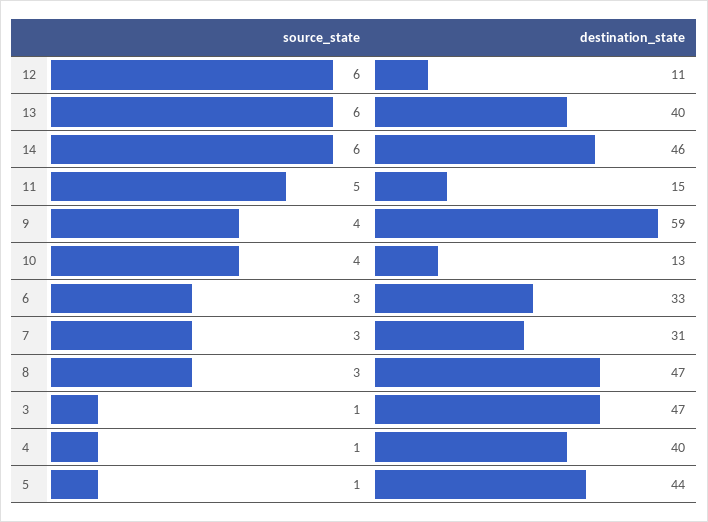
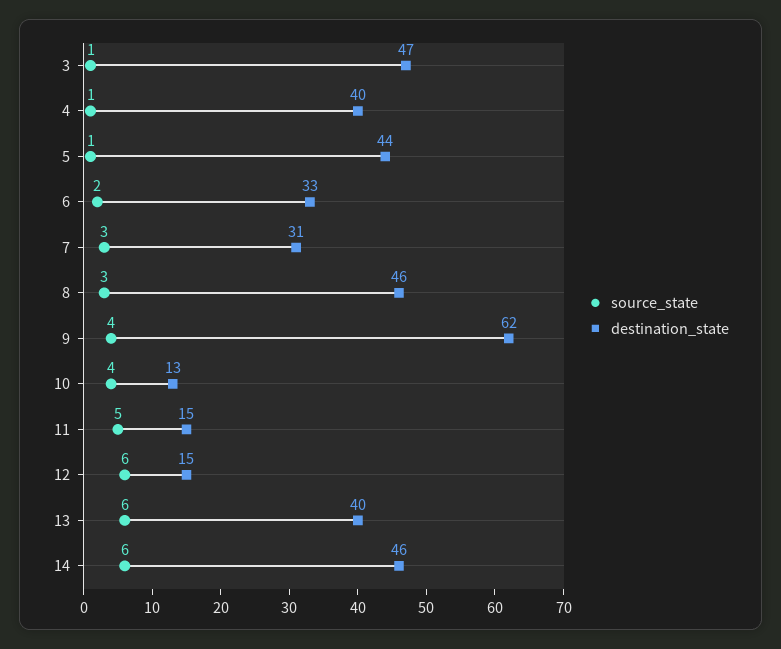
  {
    "source_state": {
      "12": 6,
      "13": 6,
      "14": 6,
      "11": 5,
      "9": 4,
      "10": 4,
-     "6": 3,
+     "6": 2,
      "7": 3,
      "8": 3,
      "3": 1,
      "4": 1,
      "5": 1
    },
    "destination_state": {
-     "12": 11,
+     "12": 15,
      "13": 40,
      "14": 46,
      "11": 15,
-     "9": 59,
+     "9": 62,
      "10": 13,
      "6": 33,
      "7": 31,
-     "8": 47,
+     "8": 46,
      "3": 47,
      "4": 40,
      "5": 44
    }
  }

